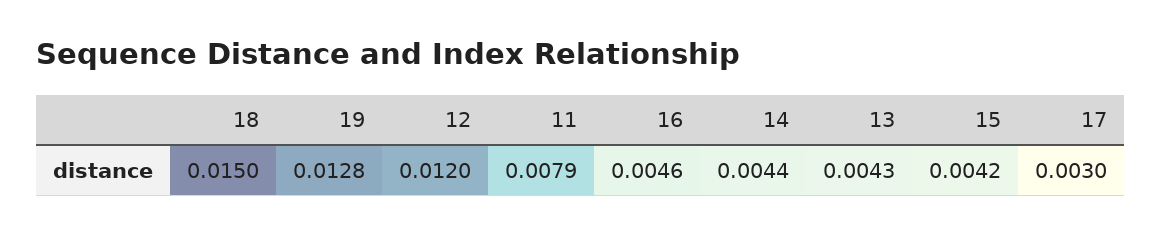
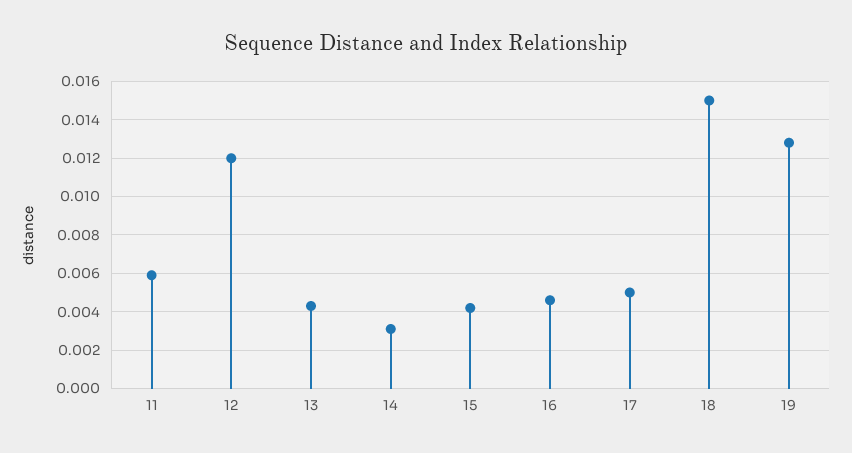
  {
    "18": 0.015,
    "19": 0.0128,
    "12": 0.012,
-   "11": 0.0079,
+   "11": 0.006,
    "16": 0.0046,
-   "14": 0.0044,
+   "14": 0.003,
    "13": 0.0043,
    "15": 0.0042,
-   "17": 0.003
+   "17": 0.005
  }

